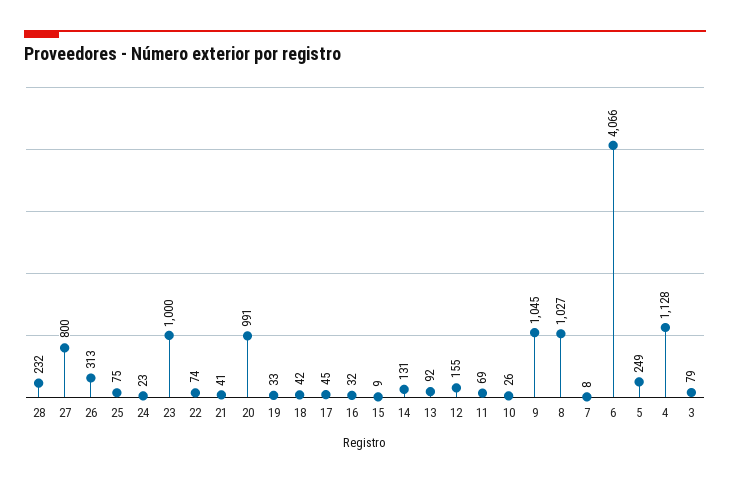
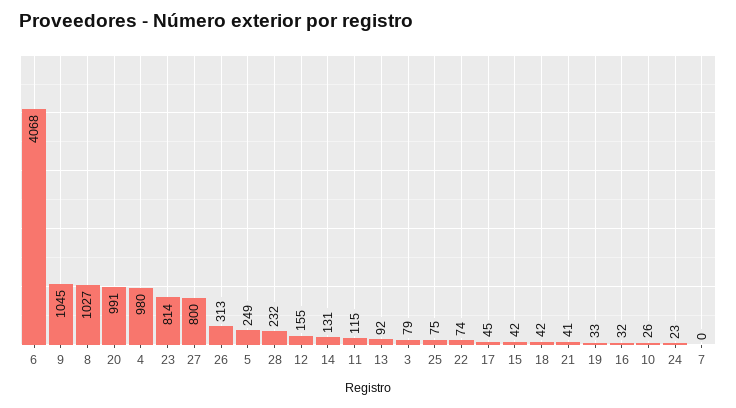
  {
    "28": 232,
    "27": 800,
    "26": 313,
    "25": 75,
    "24": 23,
-   "23": 1000,
+   "23": 814,
    "22": 74,
    "21": 41,
    "20": 991,
    "19": 33,
    "18": 42,
    "17": 45,
    "16": 32,
-   "15": 9,
+   "15": 42,
    "14": 131,
    "13": 92,
    "12": 155,
-   "11": 69,
+   "11": 115,
    "10": 26,
    "9": 1045,
    "8": 1027,
-   "7": 8,
+   "7": 0,
-   "6": 4066,
+   "6": 4068,
    "5": 249,
-   "4": 1128,
+   "4": 980,
    "3": 79
  }

